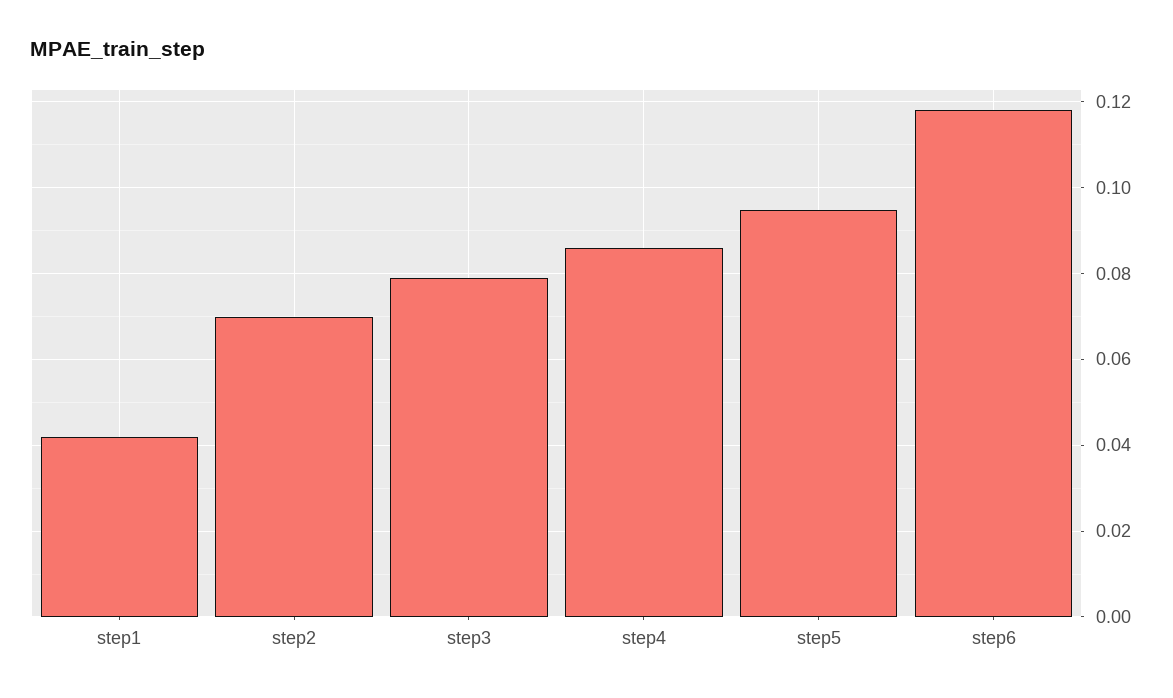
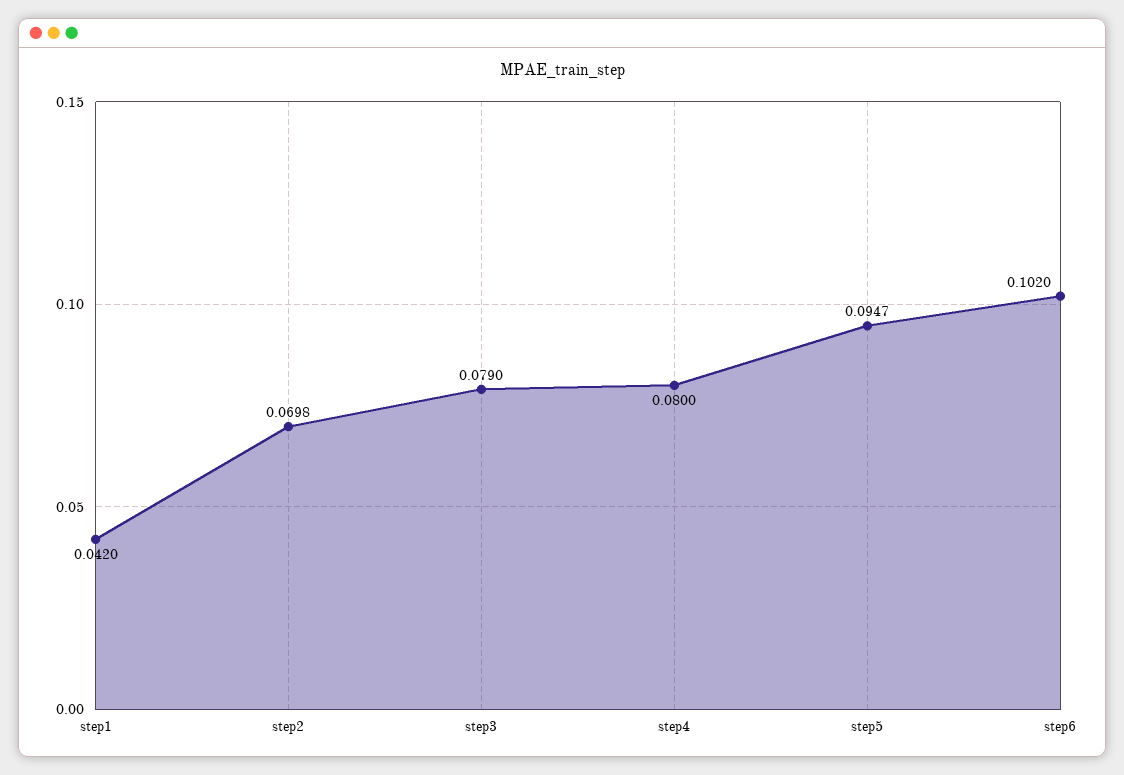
  {
    "step1": 0.042,
    "step2": 0.0698,
    "step3": 0.079,
-   "step4": 0.086,
+   "step4": 0.08,
    "step5": 0.0947,
-   "step6": 0.118
+   "step6": 0.102
  }

